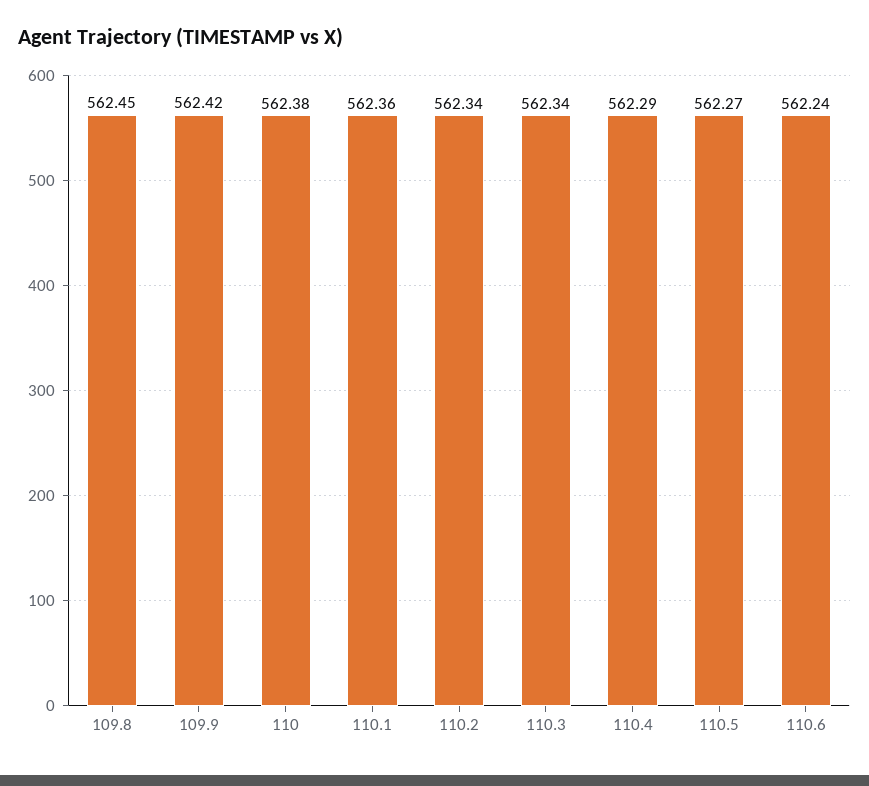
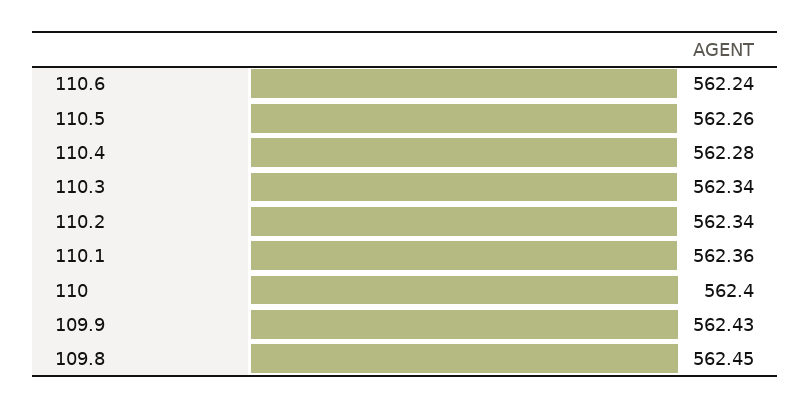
  {
    "109.8": 562.45,
-   "109.9": 562.42,
+   "109.9": 562.43,
-   "110": 562.38,
+   "110": 562.4,
    "110.1": 562.36,
    "110.2": 562.34,
    "110.3": 562.34,
-   "110.4": 562.29,
+   "110.4": 562.28,
-   "110.5": 562.27,
+   "110.5": 562.26,
    "110.6": 562.24
  }

